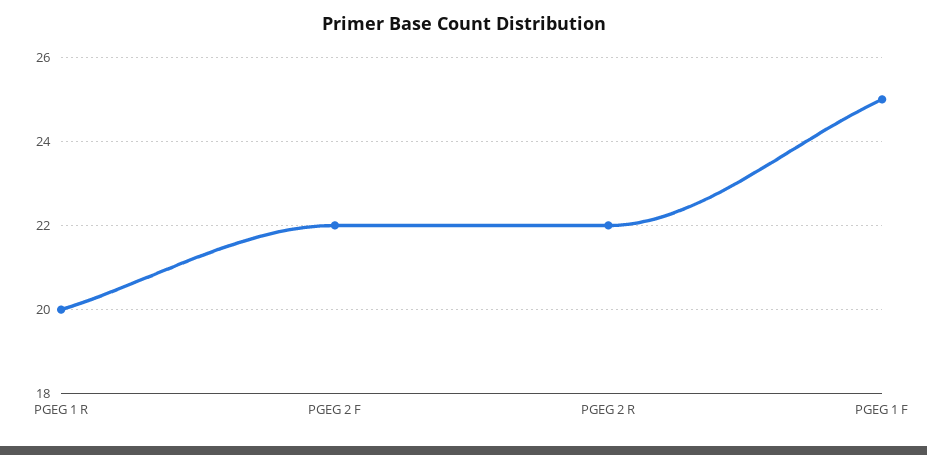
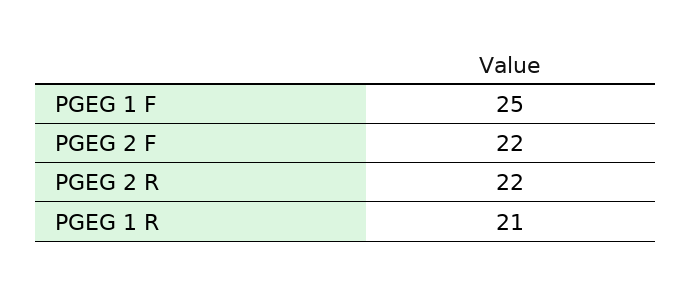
  {
-   "PGEG 1 R": 20,
+   "PGEG 1 R": 21,
    "PGEG 2 F": 22,
    "PGEG 2 R": 22,
    "PGEG 1 F": 25
  }

